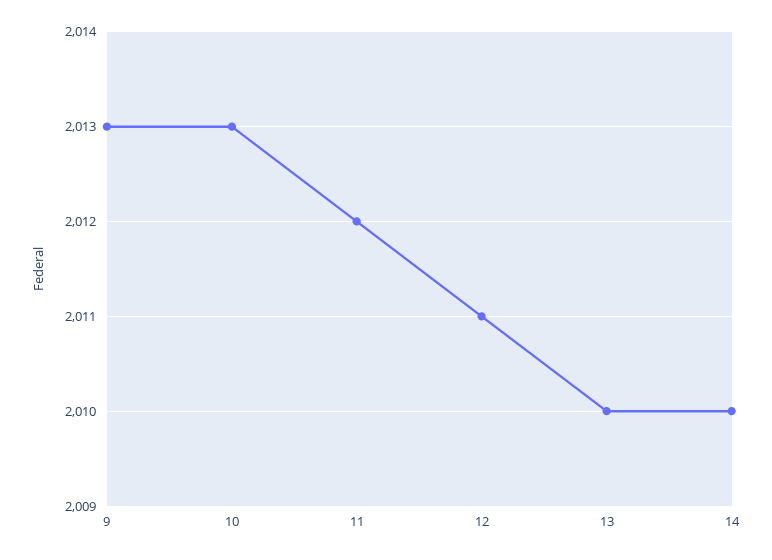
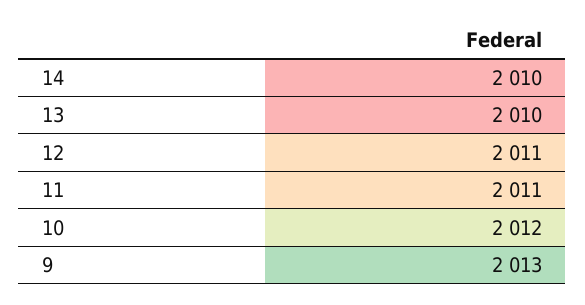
  {
    "9": 2013,
-   "10": 2013,
+   "10": 2012,
-   "11": 2012,
+   "11": 2011,
    "12": 2011,
    "13": 2010,
    "14": 2010
  }

